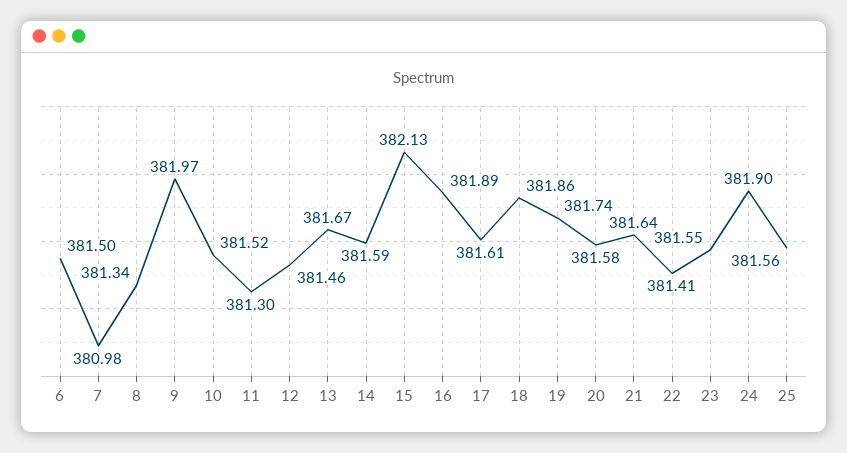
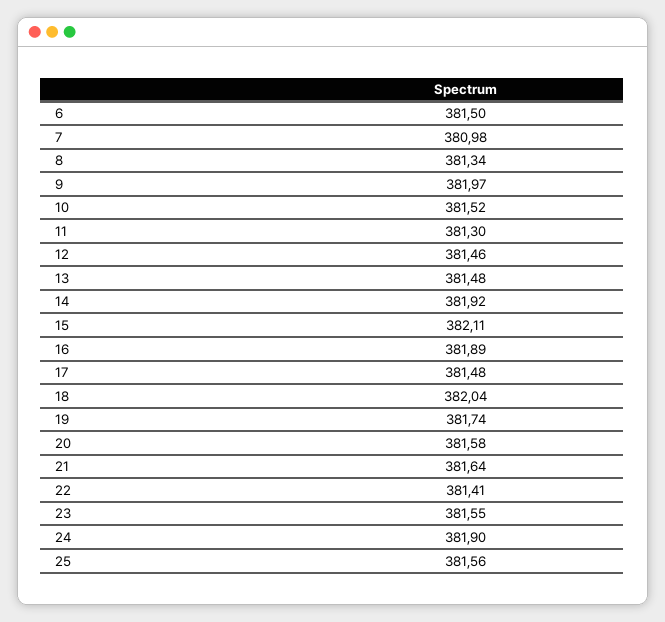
  {
    "6": 381.5,
    "7": 380.98,
    "8": 381.34,
    "9": 381.97,
    "10": 381.52,
    "11": 381.3,
    "12": 381.46,
-   "13": 381.67,
+   "13": 381.48,
-   "14": 381.59,
+   "14": 381.92,
-   "15": 382.13,
+   "15": 382.11,
    "16": 381.89,
-   "17": 381.61,
+   "17": 381.48,
-   "18": 381.86,
+   "18": 382.04,
    "19": 381.74,
    "20": 381.58,
    "21": 381.64,
    "22": 381.41,
    "23": 381.55,
    "24": 381.9,
    "25": 381.56
  }

